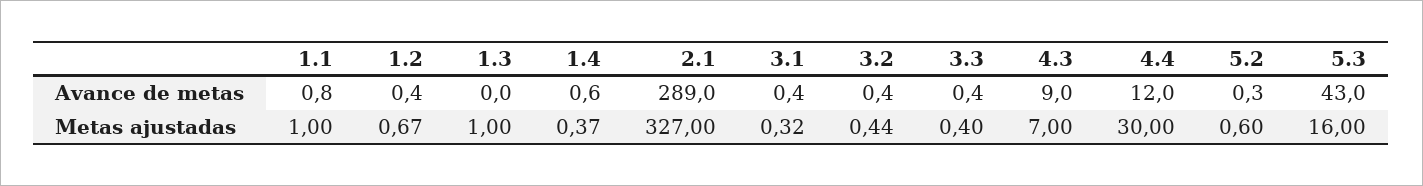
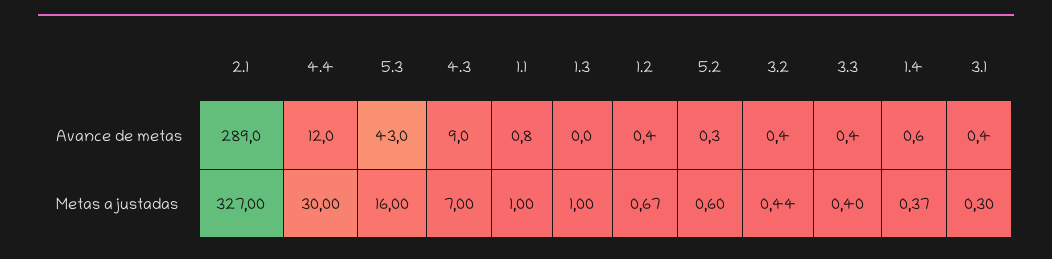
  {
    "1.1": {
      "Avance de metas": 0.8,
      "Metas ajustadas": 1
    },
    "1.2": {
      "Avance de metas": 0.4,
      "Metas ajustadas": 0.67
    },
    "1.3": {
      "Avance de metas": 0,
      "Metas ajustadas": 1
    },
    "1.4": {
      "Avance de metas": 0.6,
      "Metas ajustadas": 0.37
    },
    "2.1": {
      "Avance de metas": 289,
      "Metas ajustadas": 327
    },
    "3.1": {
      "Avance de metas": 0.4,
-     "Metas ajustadas": 0.32
+     "Metas ajustadas": 0.3
    },
    "3.2": {
      "Avance de metas": 0.4,
      "Metas ajustadas": 0.44
    },
    "3.3": {
      "Avance de metas": 0.4,
      "Metas ajustadas": 0.4
    },
    "4.3": {
      "Avance de metas": 9,
      "Metas ajustadas": 7
    },
    "4.4": {
      "Avance de metas": 12,
      "Metas ajustadas": 30
    },
    "5.2": {
      "Avance de metas": 0.3,
      "Metas ajustadas": 0.6
    },
    "5.3": {
      "Avance de metas": 43,
      "Metas ajustadas": 16
    }
  }

